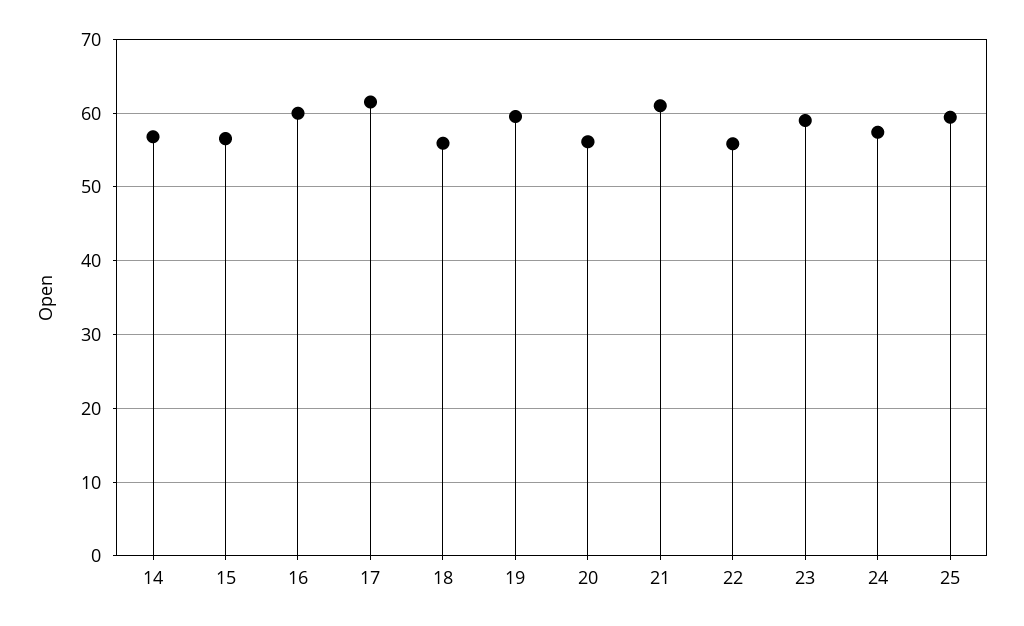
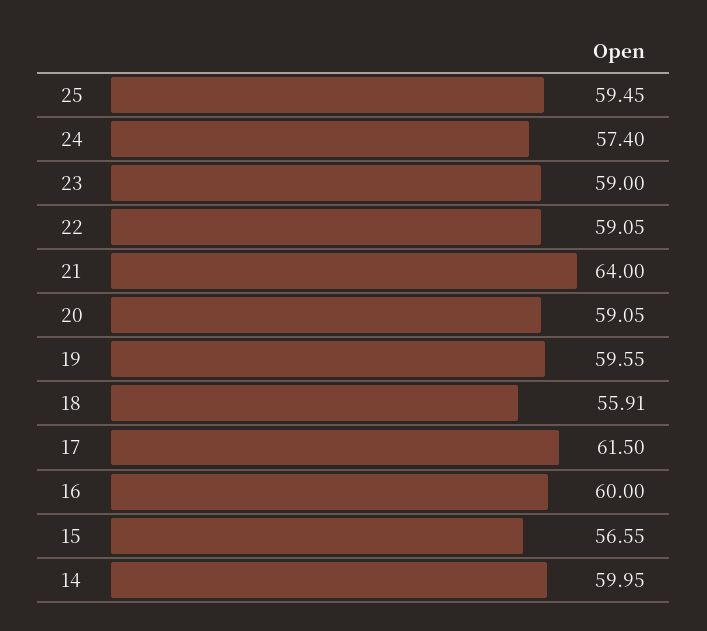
  {
-   "14": 57,
+   "14": 59.95,
    "15": 56.55,
    "16": 60,
    "17": 61.5,
    "18": 55.91,
    "19": 59.55,
-   "20": 56,
+   "20": 59.05,
-   "21": 61,
+   "21": 64,
-   "22": 56,
+   "22": 59.05,
    "23": 59,
    "24": 57.4,
    "25": 59.45
  }

